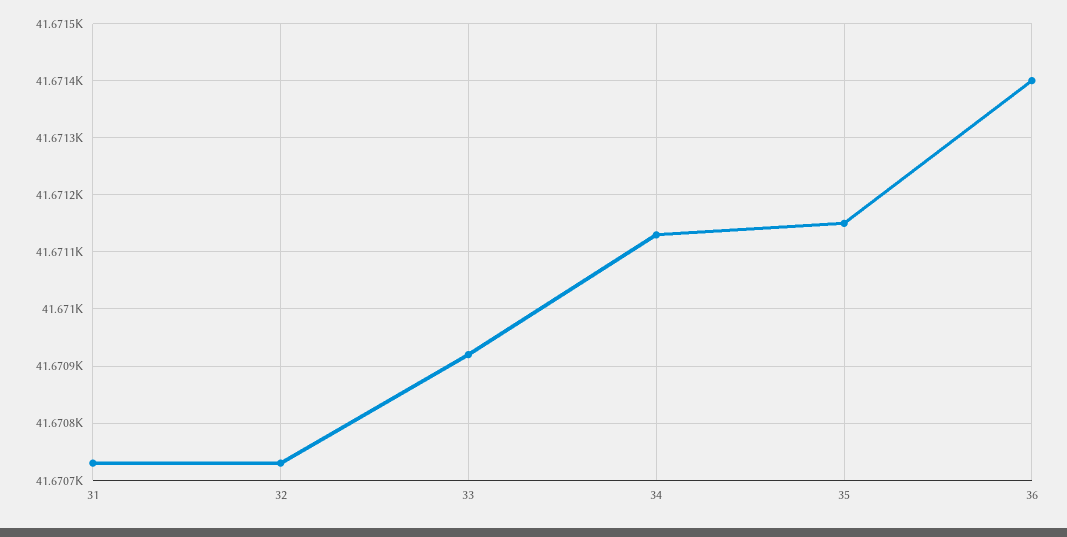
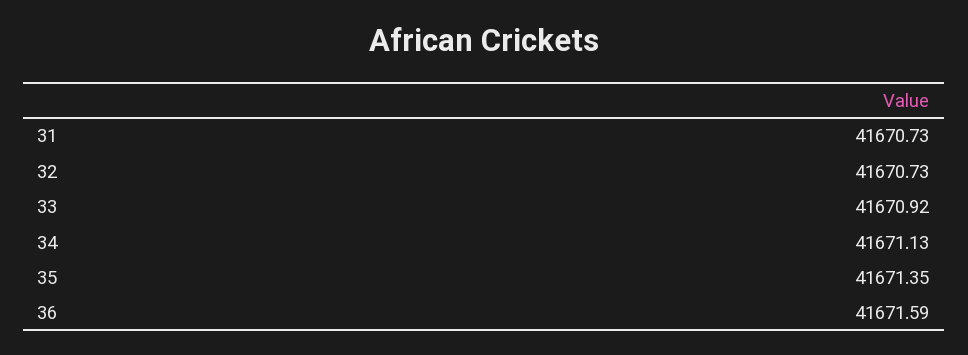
  {
    "31": 41670.73,
    "32": 41670.73,
    "33": 41670.92,
    "34": 41671.13,
-   "35": 41671.15,
+   "35": 41671.35,
-   "36": 41671.4
+   "36": 41671.59
  }

